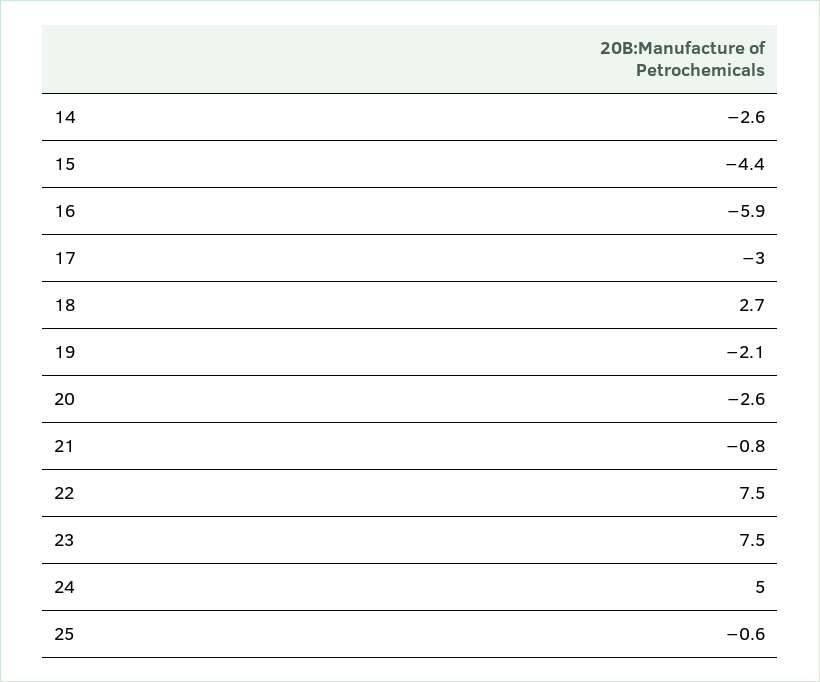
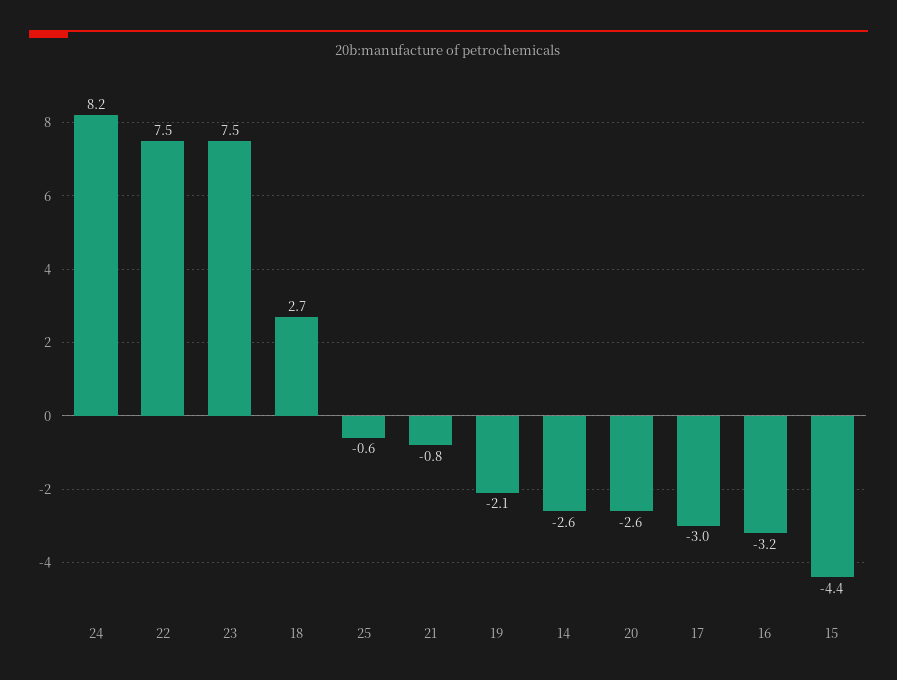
  {
    "14": -2.6,
    "15": -4.4,
-   "16": -5.9,
+   "16": -3.2,
    "17": -3,
    "18": 2.7,
    "19": -2.1,
    "20": -2.6,
    "21": -0.8,
    "22": 7.5,
    "23": 7.5,
-   "24": 5,
+   "24": 8.2,
    "25": -0.6
  }

